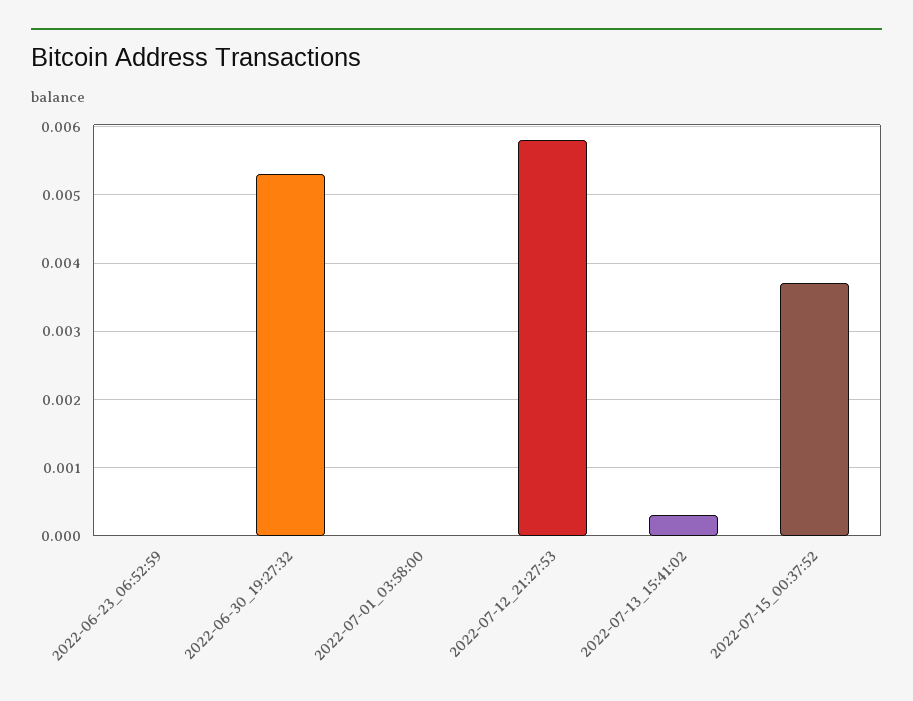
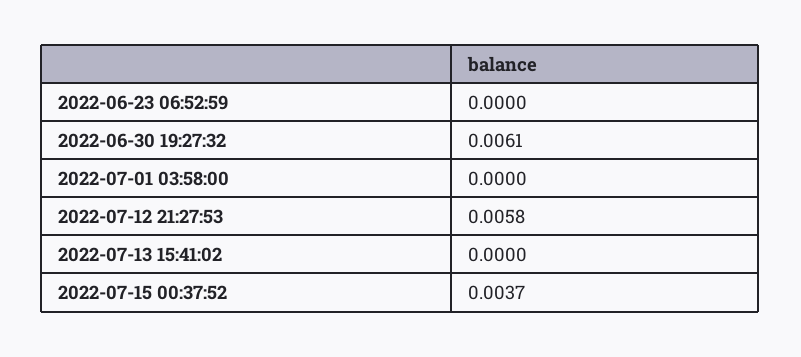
  {
    "2022-06-23_06:52:59": 0,
-   "2022-06-30_19:27:32": 0.0053,
+   "2022-06-30_19:27:32": 0.0061,
    "2022-07-01_03:58:00": 0,
    "2022-07-12_21:27:53": 0.0058,
-   "2022-07-13_15:41:02": 0.0003,
+   "2022-07-13_15:41:02": 0,
    "2022-07-15_00:37:52": 0.0037
  }

